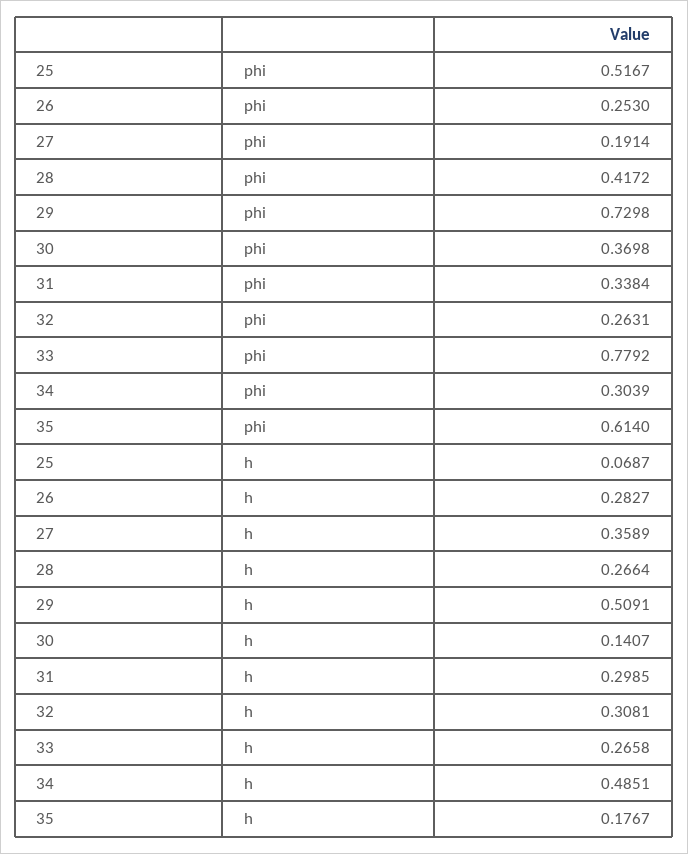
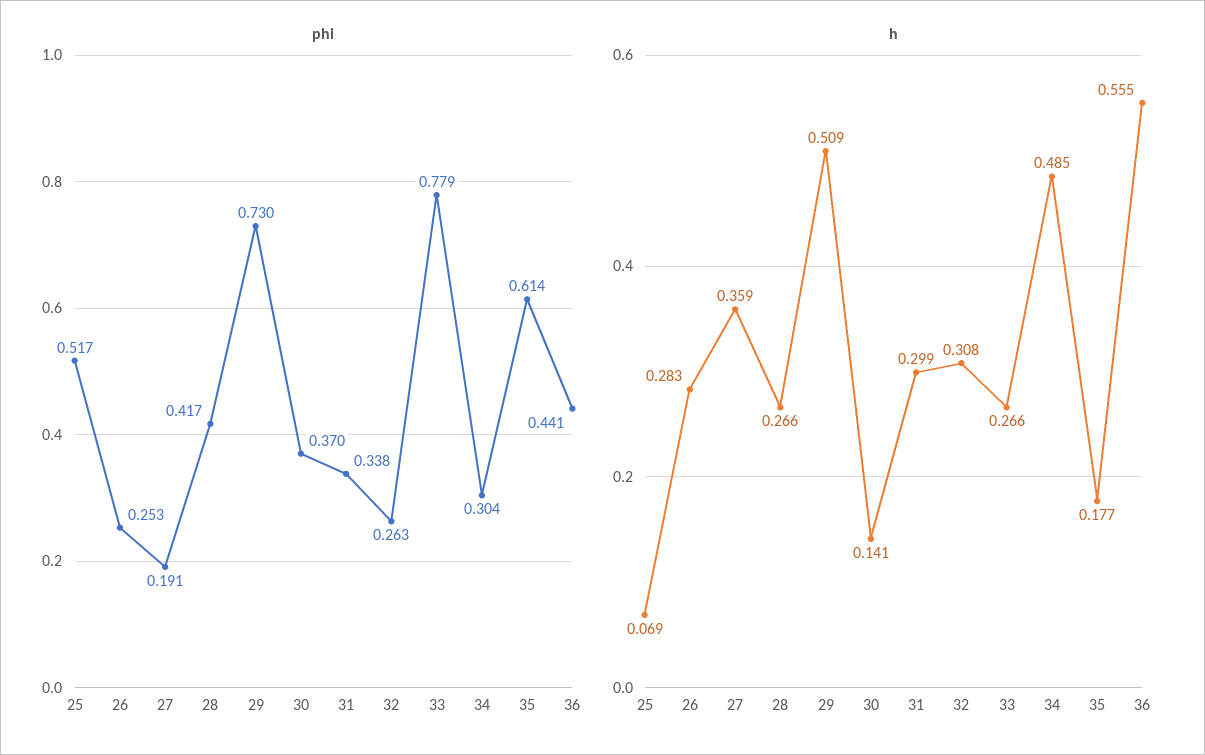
  {
    "phi": {
      "25": 0.5167,
      "26": 0.253,
      "27": 0.1914,
      "28": 0.4172,
      "29": 0.7298,
      "30": 0.3698,
      "31": 0.3384,
      "32": 0.2631,
      "33": 0.7792,
      "34": 0.3039,
-     "35": 0.614
+     "35": 0.614,
+     "36": 0.441
    },
    "h": {
      "25": 0.0687,
      "26": 0.2827,
      "27": 0.3589,
      "28": 0.2664,
      "29": 0.5091,
      "30": 0.1407,
      "31": 0.2985,
      "32": 0.3081,
      "33": 0.2658,
      "34": 0.4851,
-     "35": 0.1767
+     "35": 0.1767,
+     "36": 0.555
    }
  }

